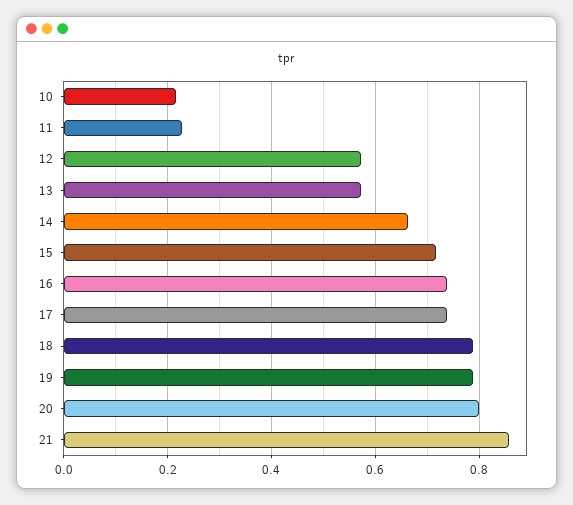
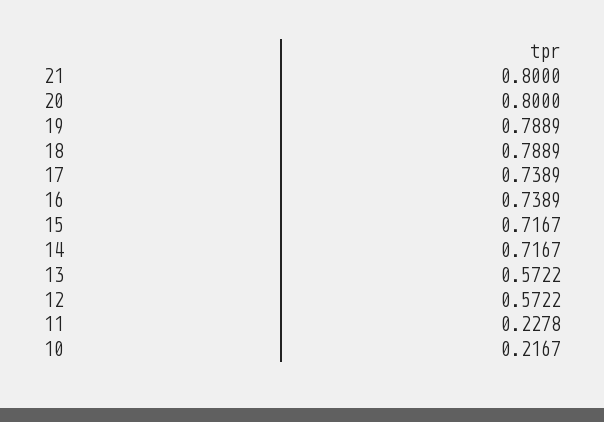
  {
    "10": 0.2167,
    "11": 0.2278,
    "12": 0.5722,
    "13": 0.5722,
-   "14": 0.66,
+   "14": 0.7167,
    "15": 0.7167,
    "16": 0.7389,
    "17": 0.7389,
    "18": 0.7889,
    "19": 0.7889,
    "20": 0.8,
-   "21": 0.86
+   "21": 0.8
  }

